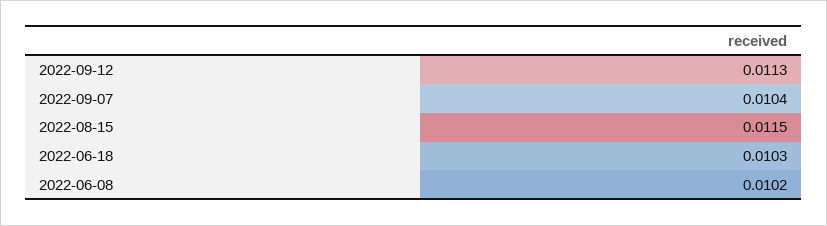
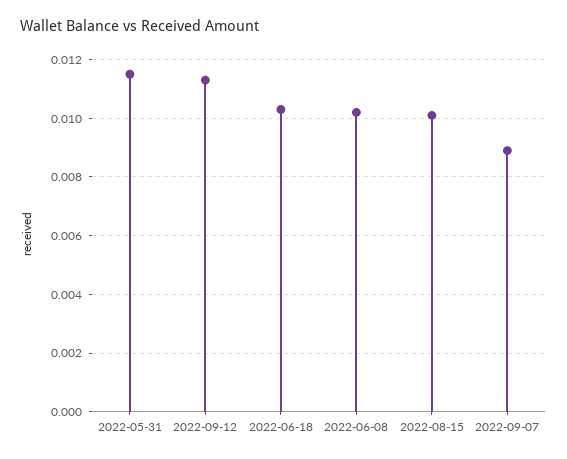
  {
    "2022-09-12": 0.0113,
-   "2022-09-07": 0.0104,
+   "2022-09-07": 0.009,
-   "2022-08-15": 0.0115,
+   "2022-08-15": 0.01,
    "2022-06-18": 0.0103,
-   "2022-06-08": 0.0102
+   "2022-06-08": 0.0102,
+   "2022-05-31": 0.0115
  }

